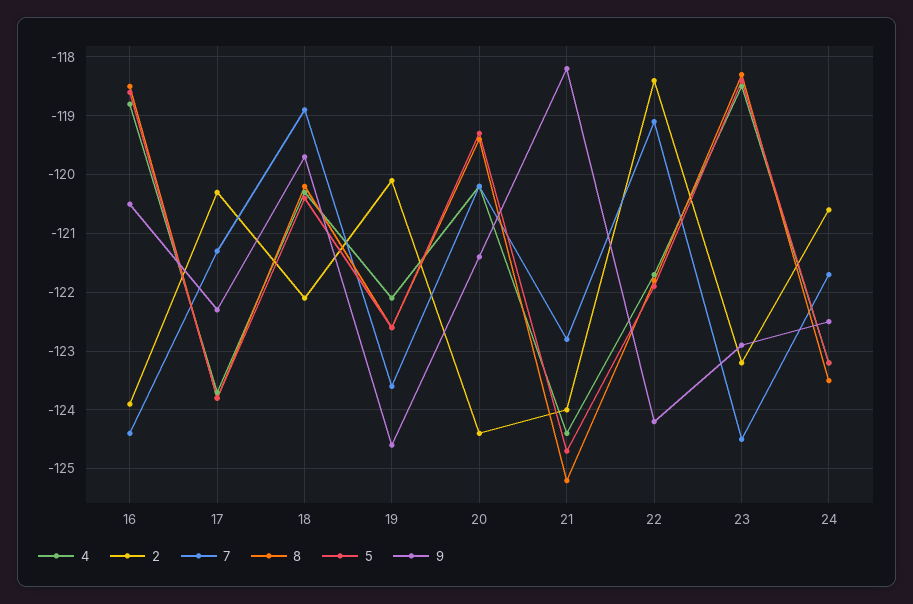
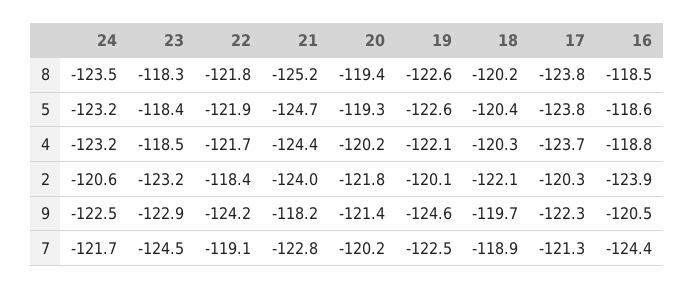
  {
    "4": {
      "16": -118.8,
      "17": -123.7,
      "18": -120.3,
      "19": -122.1,
      "20": -120.2,
      "21": -124.4,
      "22": -121.7,
      "23": -118.5,
      "24": -123.2
    },
    "2": {
      "16": -123.9,
      "17": -120.3,
      "18": -122.1,
      "19": -120.1,
-     "20": -124.5,
+     "20": -121.8,
      "21": -124,
      "22": -118.4,
      "23": -123.2,
      "24": -120.6
    },
    "7": {
      "16": -124.4,
      "17": -121.3,
      "18": -118.9,
-     "19": -123.5,
+     "19": -122.5,
      "20": -120.2,
      "21": -122.8,
      "22": -119.1,
      "23": -124.5,
      "24": -121.7
    },
    "8": {
      "16": -118.5,
      "17": -123.8,
      "18": -120.2,
      "19": -122.6,
      "20": -119.4,
      "21": -125.2,
      "22": -121.8,
      "23": -118.3,
      "24": -123.5
    },
    "5": {
      "16": -118.6,
      "17": -123.8,
      "18": -120.4,
      "19": -122.6,
      "20": -119.3,
      "21": -124.7,
      "22": -121.9,
      "23": -118.4,
      "24": -123.2
    },
    "9": {
      "16": -120.5,
      "17": -122.3,
      "18": -119.7,
      "19": -124.6,
      "20": -121.4,
      "21": -118.2,
      "22": -124.2,
      "23": -122.9,
      "24": -122.5
    }
  }

